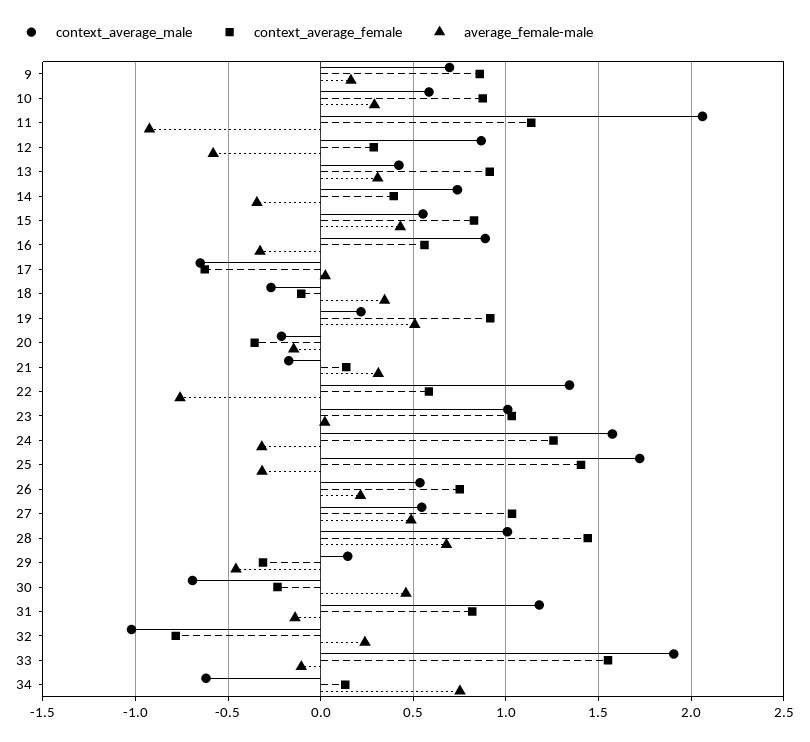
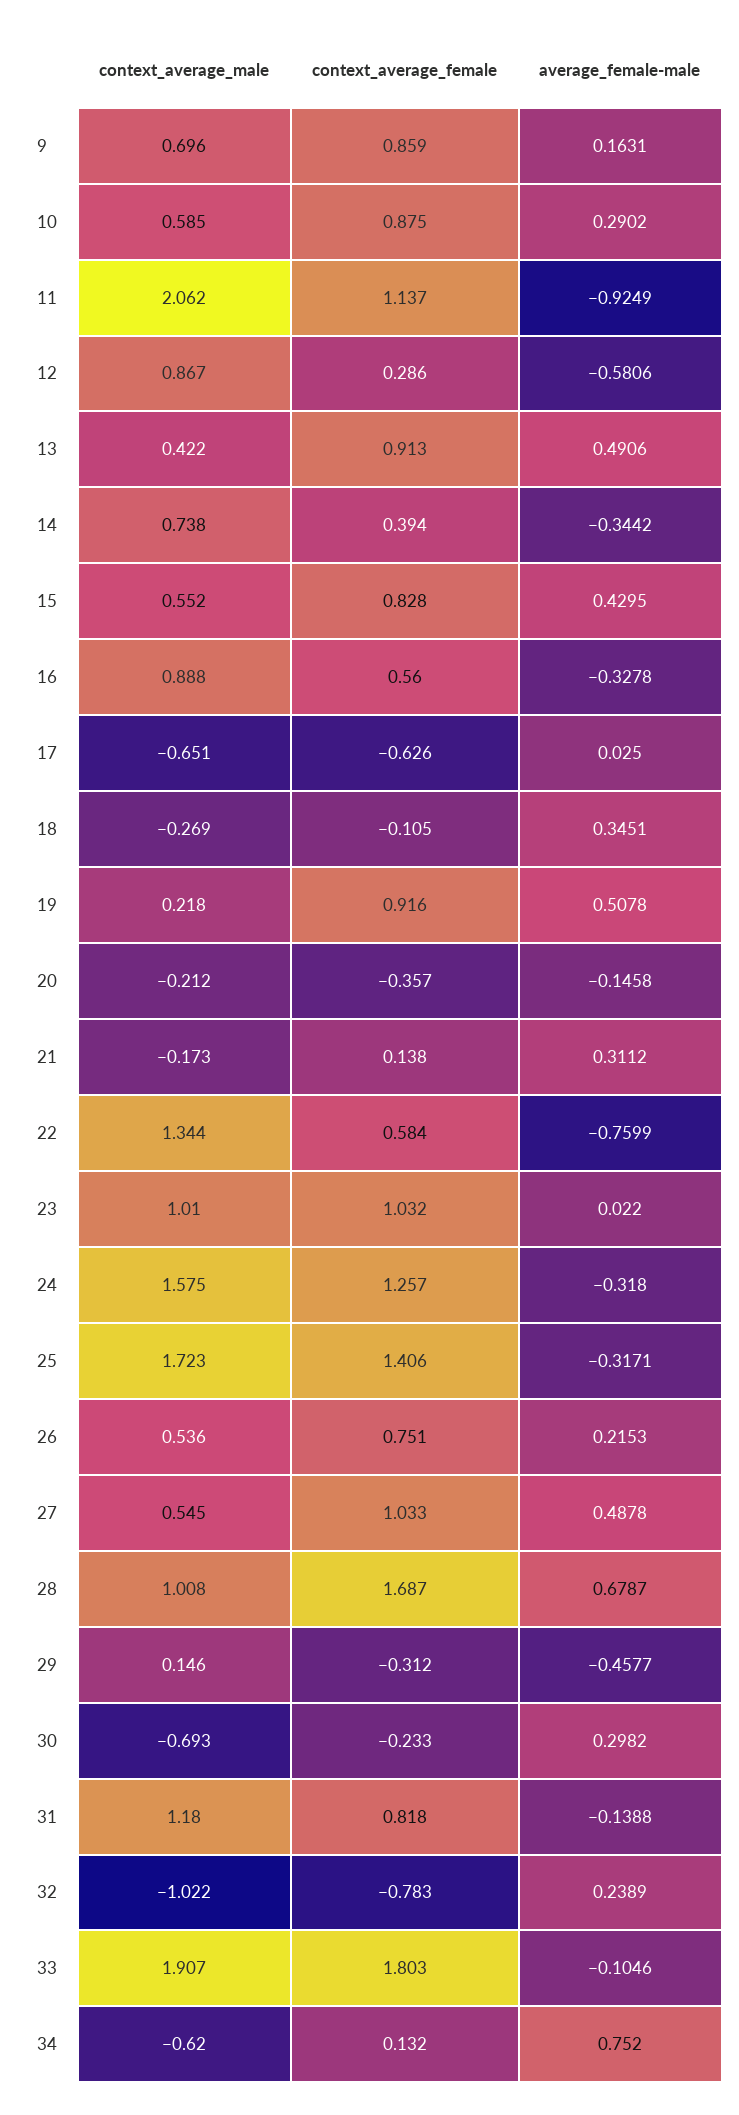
  {
    "context_average_male": {
      "9": 0.696,
      "10": 0.585,
      "11": 2.062,
      "12": 0.867,
      "13": 0.422,
      "14": 0.738,
      "15": 0.552,
      "16": 0.888,
      "17": -0.651,
      "18": -0.269,
      "19": 0.218,
      "20": -0.212,
      "21": -0.173,
      "22": 1.344,
      "23": 1.01,
      "24": 1.575,
      "25": 1.723,
      "26": 0.536,
      "27": 0.545,
      "28": 1.008,
      "29": 0.146,
      "30": -0.693,
      "31": 1.18,
      "32": -1.022,
      "33": 1.907,
      "34": -0.62
    },
    "context_average_female": {
      "9": 0.859,
      "10": 0.875,
      "11": 1.137,
      "12": 0.286,
      "13": 0.913,
      "14": 0.394,
      "15": 0.828,
      "16": 0.56,
      "17": -0.626,
      "18": -0.105,
      "19": 0.916,
      "20": -0.357,
      "21": 0.138,
      "22": 0.584,
      "23": 1.032,
      "24": 1.257,
      "25": 1.406,
      "26": 0.751,
      "27": 1.033,
-     "28": 1.45,
+     "28": 1.687,
      "29": -0.312,
      "30": -0.233,
      "31": 0.818,
      "32": -0.783,
-     "33": 1.55,
+     "33": 1.803,
      "34": 0.132
    },
    "average_female-male": {
      "9": 0.1631,
      "10": 0.2902,
      "11": -0.9249,
      "12": -0.5806,
-     "13": 0.3,
+     "13": 0.4906,
      "14": -0.3442,
      "15": 0.4295,
      "16": -0.3278,
      "17": 0.025,
      "18": 0.3451,
      "19": 0.5078,
      "20": -0.1458,
      "21": 0.3112,
      "22": -0.7599,
      "23": 0.022,
      "24": -0.318,
      "25": -0.3171,
      "26": 0.2153,
      "27": 0.4878,
      "28": 0.6787,
      "29": -0.4577,
-     "30": 0.45,
+     "30": 0.2982,
      "31": -0.1388,
      "32": 0.2389,
      "33": -0.1046,
      "34": 0.752
    }
  }

